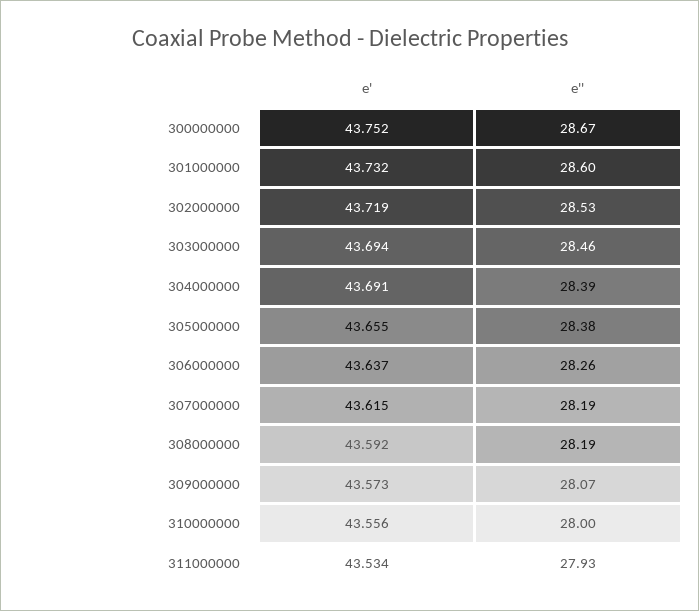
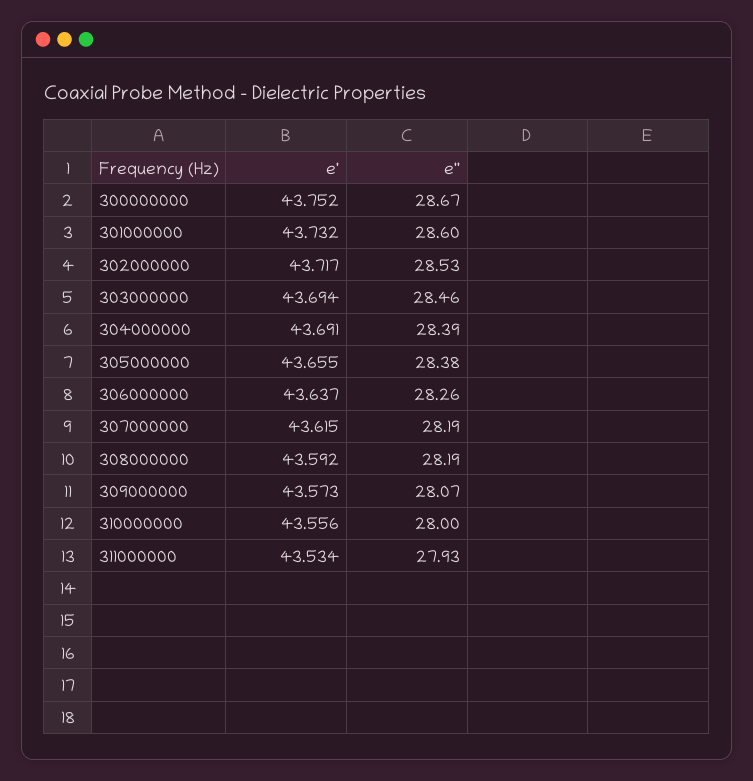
  {
    "e'": {
      "300000000": 43.752,
      "301000000": 43.732,
-     "302000000": 43.719,
+     "302000000": 43.717,
      "303000000": 43.694,
      "304000000": 43.691,
      "305000000": 43.655,
      "306000000": 43.637,
      "307000000": 43.615,
      "308000000": 43.592,
      "309000000": 43.573,
      "310000000": 43.556,
      "311000000": 43.534
    },
    "e''": {
      "300000000": 28.67,
      "301000000": 28.6,
      "302000000": 28.53,
      "303000000": 28.46,
      "304000000": 28.39,
      "305000000": 28.38,
      "306000000": 28.26,
      "307000000": 28.19,
      "308000000": 28.19,
      "309000000": 28.07,
      "310000000": 28,
      "311000000": 27.93
    }
  }

